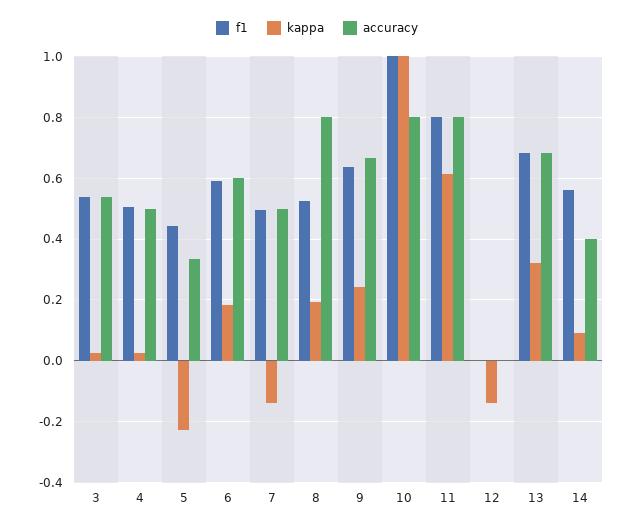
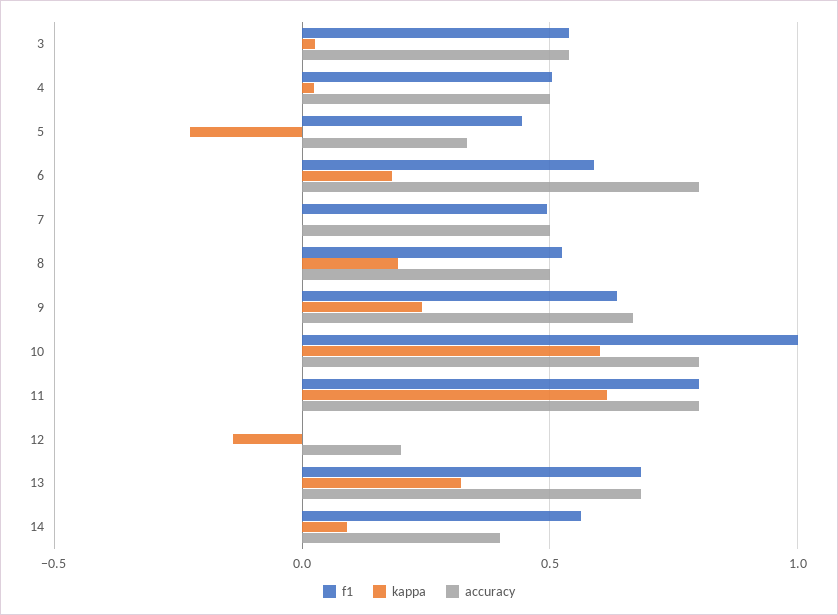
  {
    "f1": {
      "3": 0.54,
      "4": 0.5,
      "5": 0.44,
      "6": 0.58,
      "7": 0.5,
      "8": 0.52,
      "9": 0.64,
      "10": 1,
      "11": 0.8,
      "12": 0,
      "13": 0.68,
      "14": 0.56
    },
    "kappa": {
      "3": 0.02,
      "4": 0.02,
      "5": -0.22,
      "6": 0.18,
-     "7": -0.14,
+     "7": 0,
      "8": 0.2,
      "9": 0.24,
-     "10": 1,
+     "10": 0.6,
      "11": 0.62,
      "12": -0.14,
      "13": 0.32,
      "14": 0.1
    },
    "accuracy": {
      "3": 0.54,
      "4": 0.5,
      "5": 0.34,
-     "6": 0.6,
+     "6": 0.8,
      "7": 0.5,
-     "8": 0.8,
+     "8": 0.5,
      "9": 0.66,
      "10": 0.8,
      "11": 0.8,
-     "12": 0,
+     "12": 0.2,
      "13": 0.68,
      "14": 0.4
    }
  }

